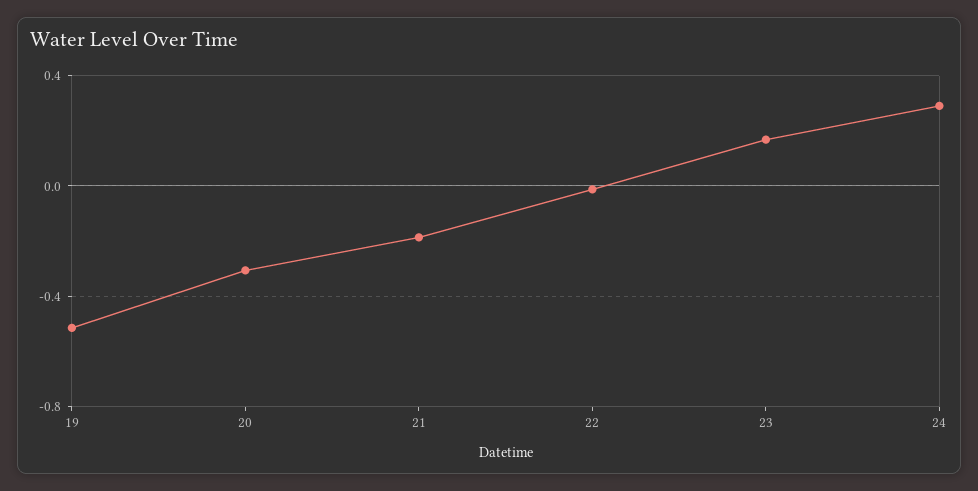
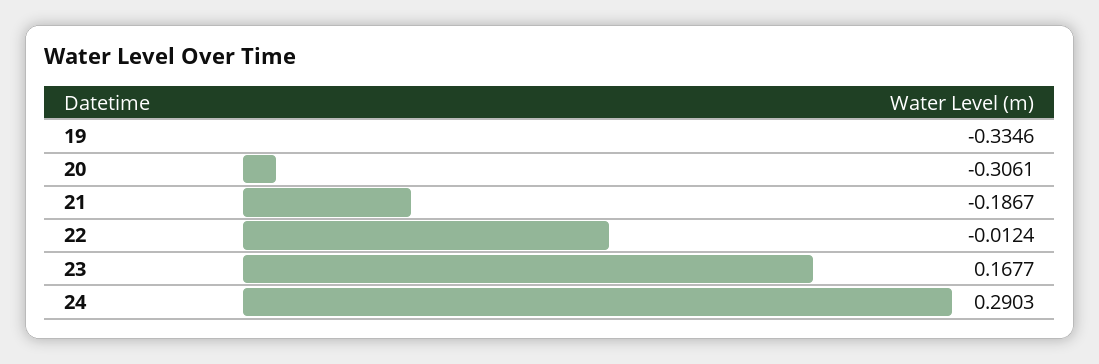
  {
-   "19": -0.5,
+   "19": -0.3346,
    "20": -0.3061,
    "21": -0.1867,
    "22": -0.0124,
    "23": 0.1677,
    "24": 0.2903
  }

